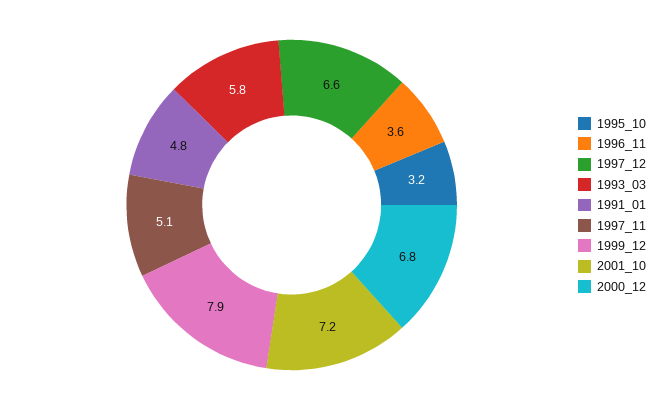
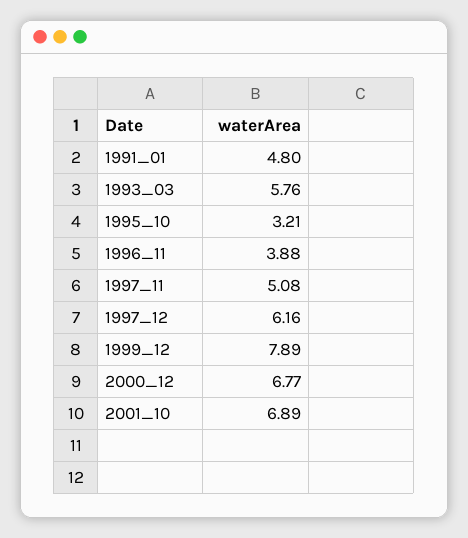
  {
    "1995_10": 3.21,
-   "1996_11": 3.6,
+   "1996_11": 3.88,
-   "1997_12": 6.6,
+   "1997_12": 6.16,
    "1993_03": 5.76,
    "1991_01": 4.8,
    "1997_11": 5.08,
    "1999_12": 7.89,
-   "2001_10": 7.2,
+   "2001_10": 6.89,
    "2000_12": 6.77
  }

